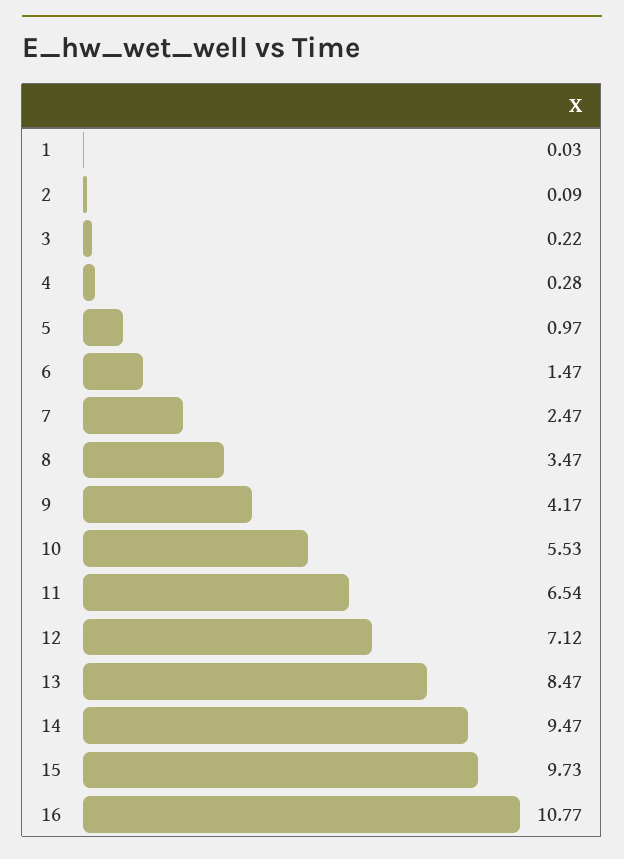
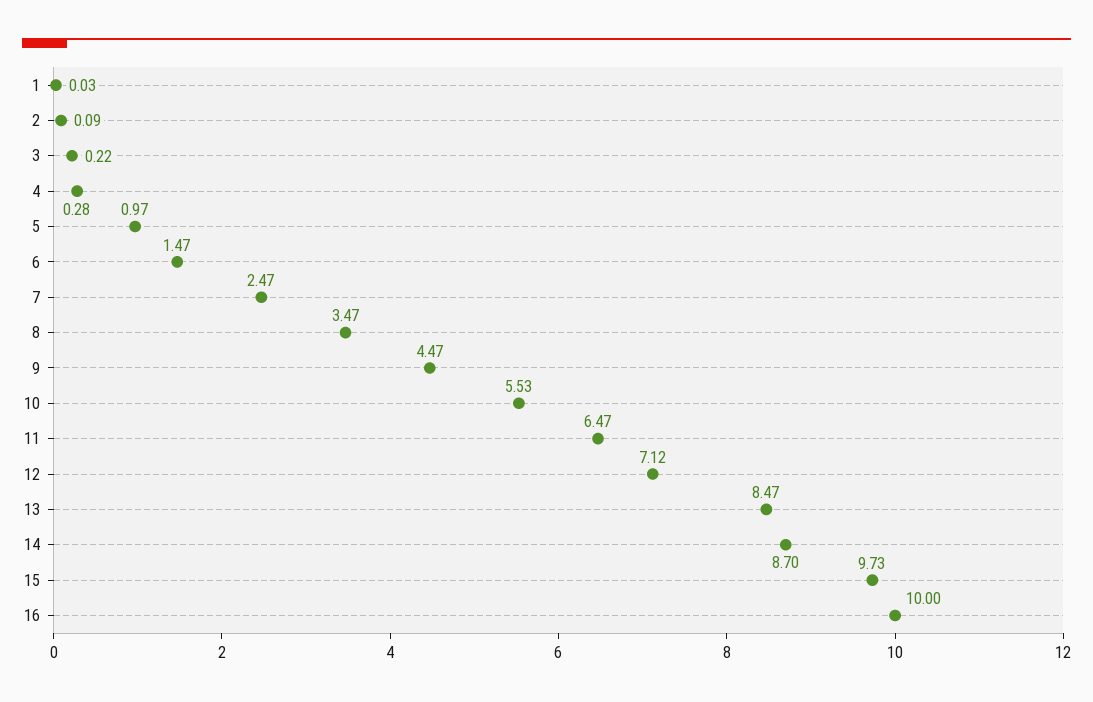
  {
    "1": 0.03,
    "2": 0.09,
    "3": 0.22,
    "4": 0.28,
    "5": 0.97,
    "6": 1.47,
    "7": 2.47,
    "8": 3.47,
-   "9": 4.17,
+   "9": 4.47,
    "10": 5.53,
-   "11": 6.54,
+   "11": 6.47,
    "12": 7.12,
    "13": 8.47,
-   "14": 9.47,
+   "14": 8.7,
    "15": 9.73,
-   "16": 10.77
+   "16": 10
  }

